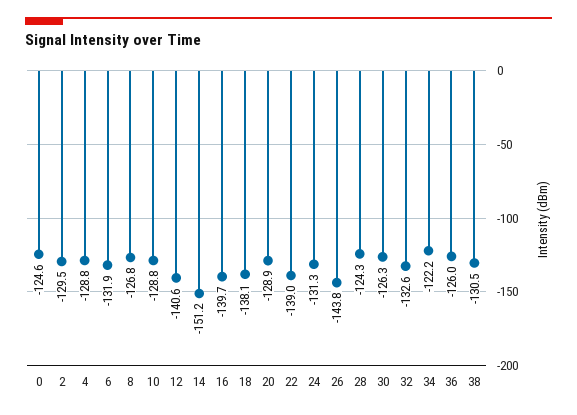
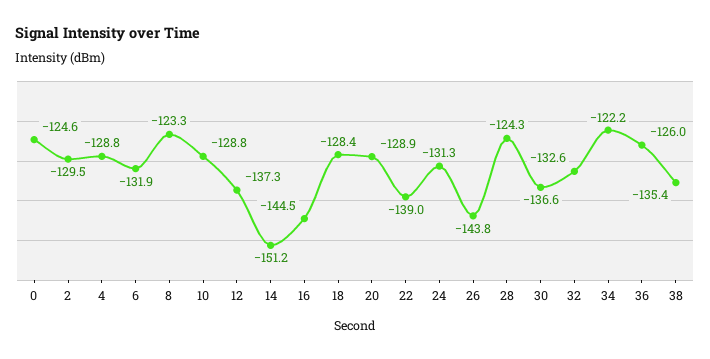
  {
    "0": -124.6,
    "2": -129.5,
    "4": -128.8,
    "6": -131.9,
-   "8": -126.8,
+   "8": -123.3,
    "10": -128.8,
-   "12": -140.6,
+   "12": -137.3,
    "14": -151.2,
-   "16": -139.7,
+   "16": -144.5,
-   "18": -138.1,
+   "18": -128.4,
    "20": -128.9,
    "22": -139,
    "24": -131.3,
    "26": -143.8,
    "28": -124.3,
-   "30": -126.3,
+   "30": -136.6,
    "32": -132.6,
    "34": -122.2,
    "36": -126,
-   "38": -130.5
+   "38": -135.4
  }

